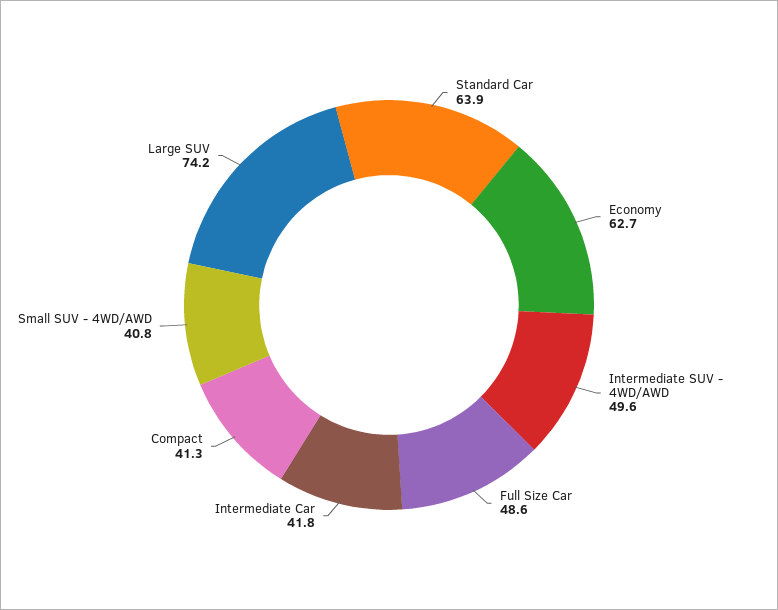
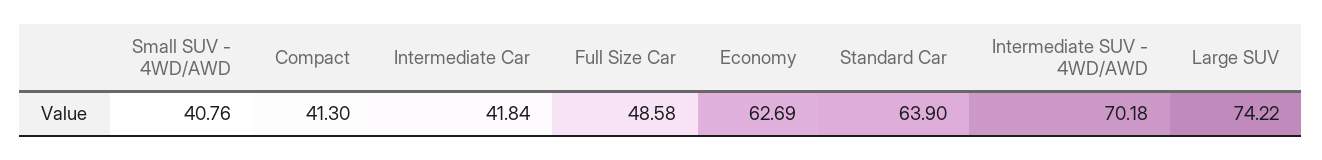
  {
    "Standard Car": 63.9,
    "Economy": 62.69,
-   "Intermediate SUV - 4WD/AWD": 49.6,
+   "Intermediate SUV - 4WD/AWD": 70.18,
    "Full Size Car": 48.58,
    "Intermediate Car": 41.84,
    "Compact": 41.3,
    "Small SUV - 4WD/AWD": 40.76,
    "Large SUV": 74.22
  }

